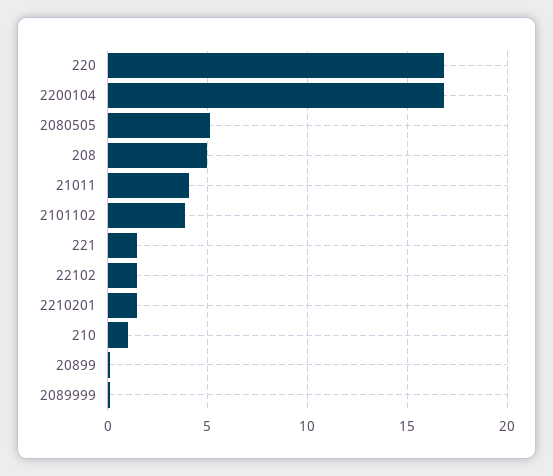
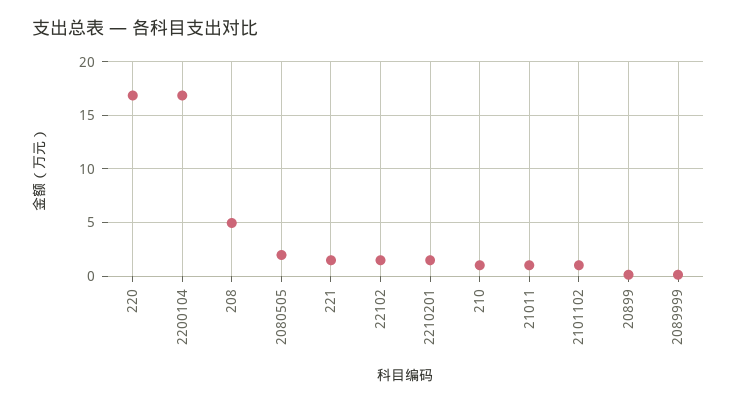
  {
    "220": 17,
    "2200104": 17,
-   "2080505": 5,
+   "2080505": 2,
    "208": 5,
-   "21011": 4,
+   "21011": 1,
-   "2101102": 4,
+   "2101102": 1,
    "221": 1.5,
    "22102": 1.5,
    "2210201": 1.5,
    "210": 1,
    "20899": 0,
    "2089999": 0
  }

